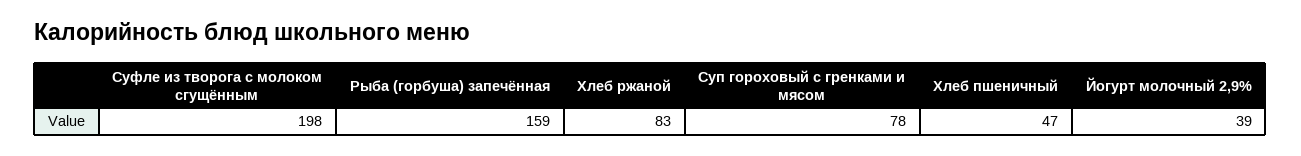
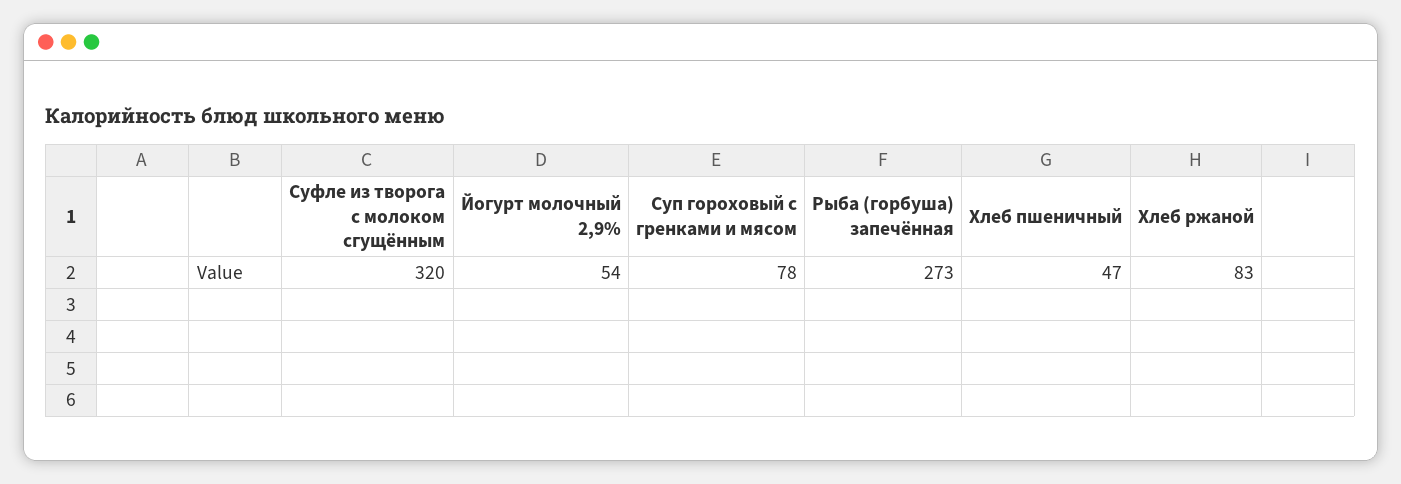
  {
-   "Суфле из творога с молоком сгущённым": 198,
+   "Суфле из творога с молоком сгущённым": 320,
-   "Рыба (горбуша) запечённая": 159,
+   "Рыба (горбуша) запечённая": 273,
    "Хлеб ржаной": 83,
    "Суп гороховый с гренками и мясом": 78,
    "Хлеб пшеничный": 47,
-   "Йогурт молочный 2,9%": 39
+   "Йогурт молочный 2,9%": 54
  }

